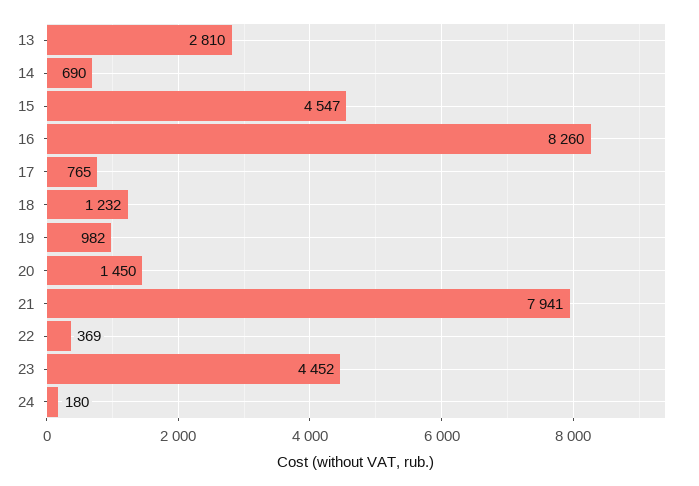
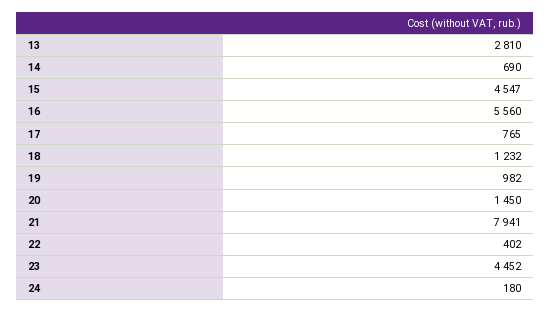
  {
    "13": 2810,
    "14": 690,
    "15": 4547,
-   "16": 8260,
+   "16": 5560,
    "17": 765,
    "18": 1232,
    "19": 982,
    "20": 1450,
    "21": 7941,
-   "22": 369,
+   "22": 402,
    "23": 4452,
    "24": 180
  }

